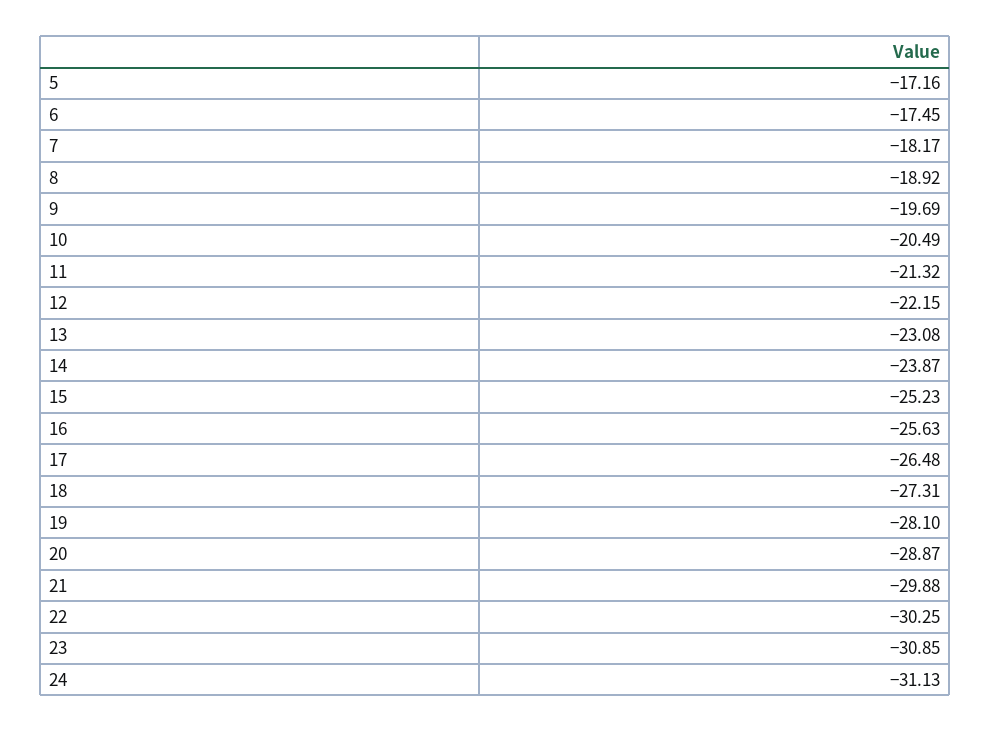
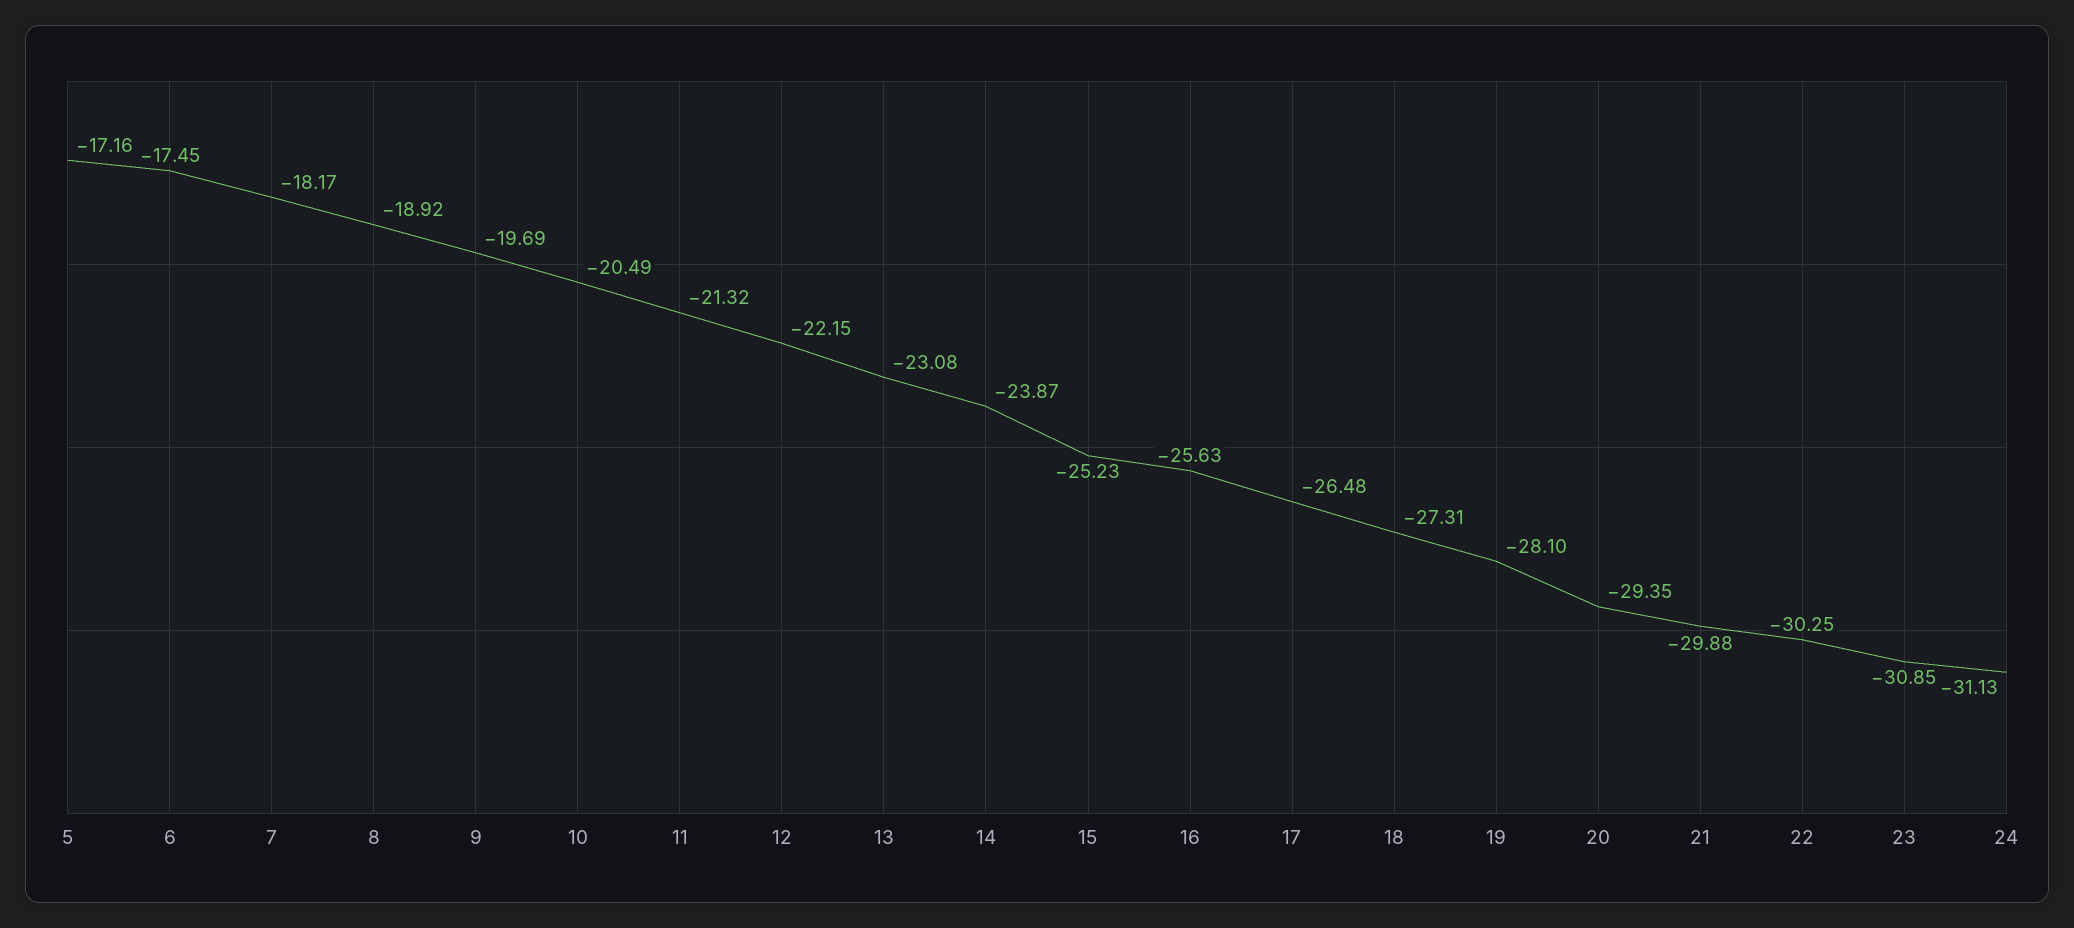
  {
    "5": -17.16,
    "6": -17.45,
    "7": -18.17,
    "8": -18.92,
    "9": -19.69,
    "10": -20.49,
    "11": -21.32,
    "12": -22.15,
    "13": -23.08,
    "14": -23.87,
    "15": -25.23,
    "16": -25.63,
    "17": -26.48,
    "18": -27.31,
    "19": -28.1,
-   "20": -28.87,
+   "20": -29.35,
    "21": -29.88,
    "22": -30.25,
    "23": -30.85,
    "24": -31.13
  }

